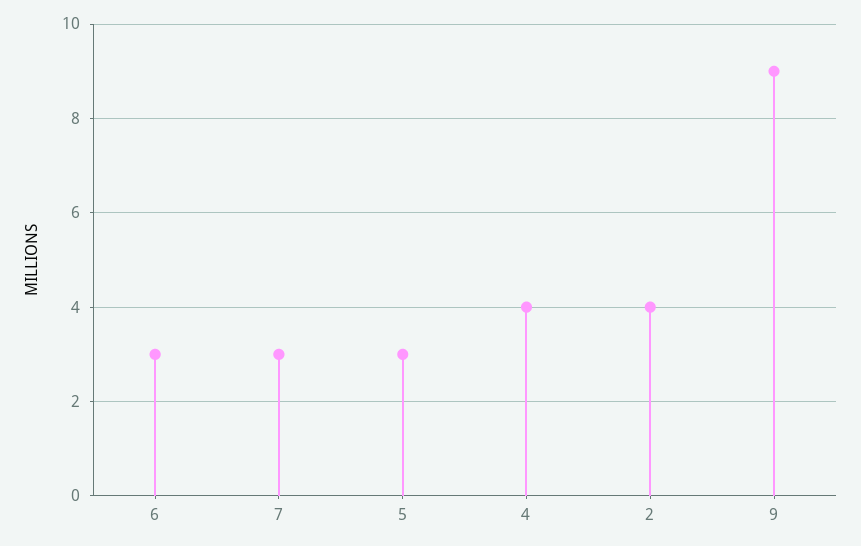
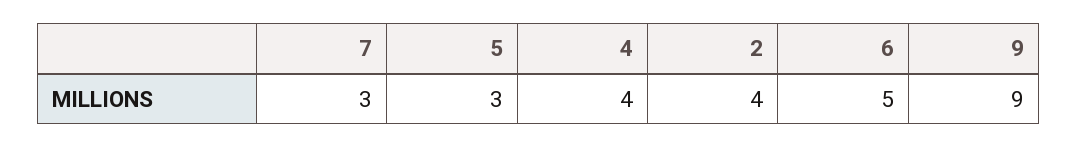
  {
-   "6": 3,
+   "6": 5,
    "7": 3,
    "5": 3,
    "4": 4,
    "2": 4,
    "9": 9
  }

